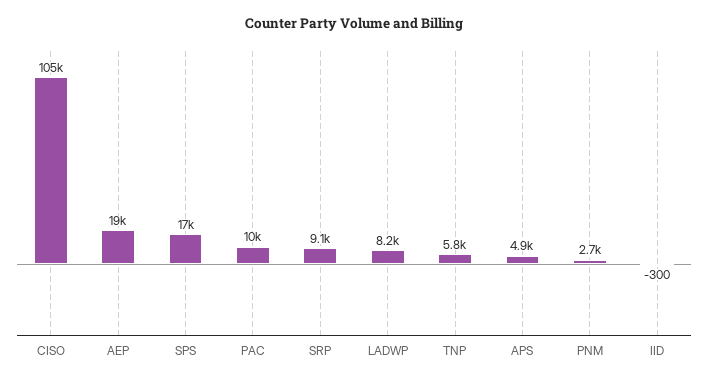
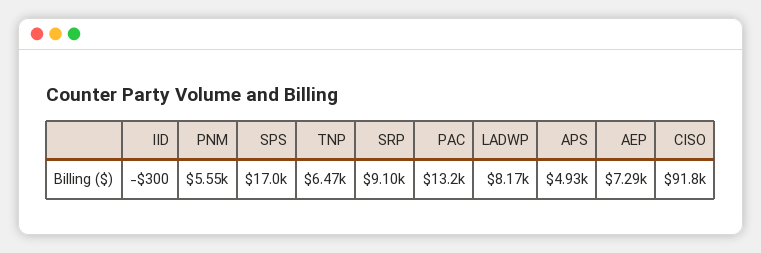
  {
-   "CISO": 105000,
+   "CISO": 91800,
-   "AEP": 19000,
+   "AEP": 7290,
    "SPS": 17000,
-   "PAC": 10000,
+   "PAC": 13200,
    "SRP": 9100,
    "LADWP": 8170,
-   "TNP": 5800,
+   "TNP": 6470,
    "APS": 4930,
-   "PNM": 2700,
+   "PNM": 5550,
    "IID": -300
  }

